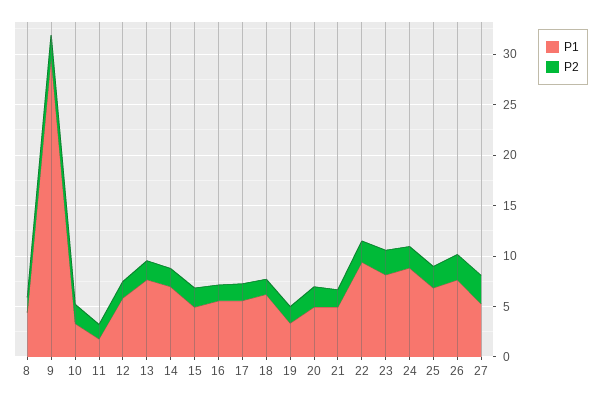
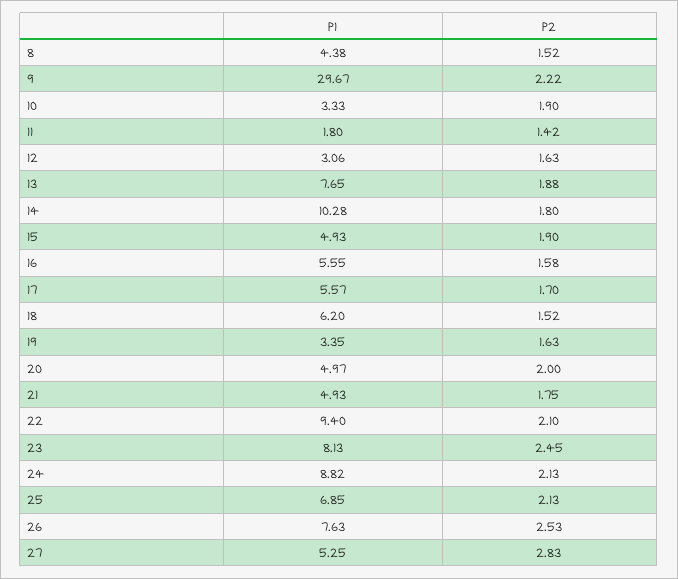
  {
    "P1": {
      "8": 4.38,
      "9": 29.67,
      "10": 3.33,
      "11": 1.8,
-     "12": 6,
+     "12": 3.06,
      "13": 7.65,
-     "14": 7,
+     "14": 10.28,
      "15": 4.93,
      "16": 5.55,
      "17": 5.57,
      "18": 6.2,
      "19": 3.35,
      "20": 4.97,
      "21": 4.93,
      "22": 9.4,
      "23": 8.13,
      "24": 8.82,
      "25": 6.85,
      "26": 7.63,
      "27": 5.25
    },
    "P2": {
      "8": 1.52,
      "9": 2.22,
      "10": 1.9,
      "11": 1.42,
      "12": 1.63,
      "13": 1.88,
      "14": 1.8,
      "15": 1.9,
      "16": 1.58,
      "17": 1.7,
      "18": 1.52,
      "19": 1.63,
      "20": 2,
      "21": 1.75,
      "22": 2.1,
      "23": 2.45,
      "24": 2.13,
      "25": 2.13,
      "26": 2.53,
      "27": 2.83
    }
  }

